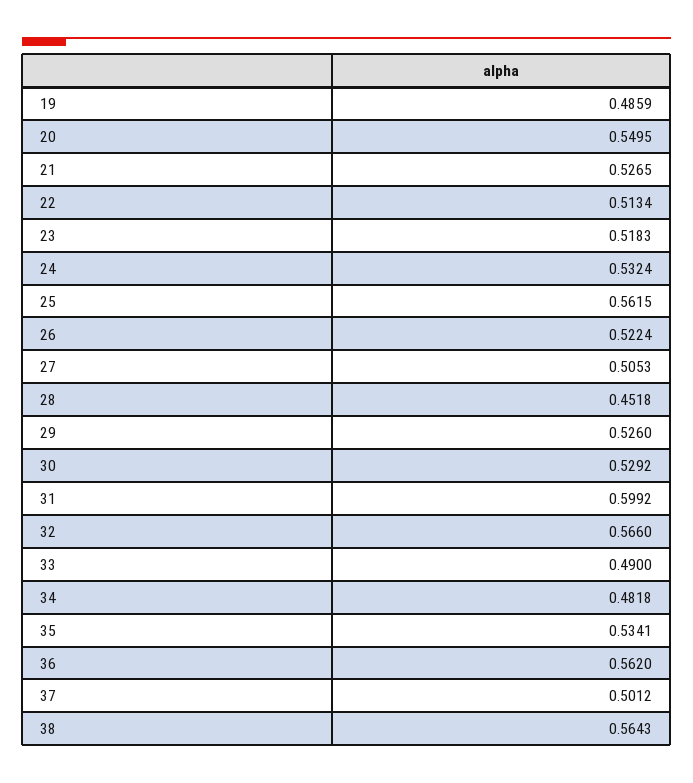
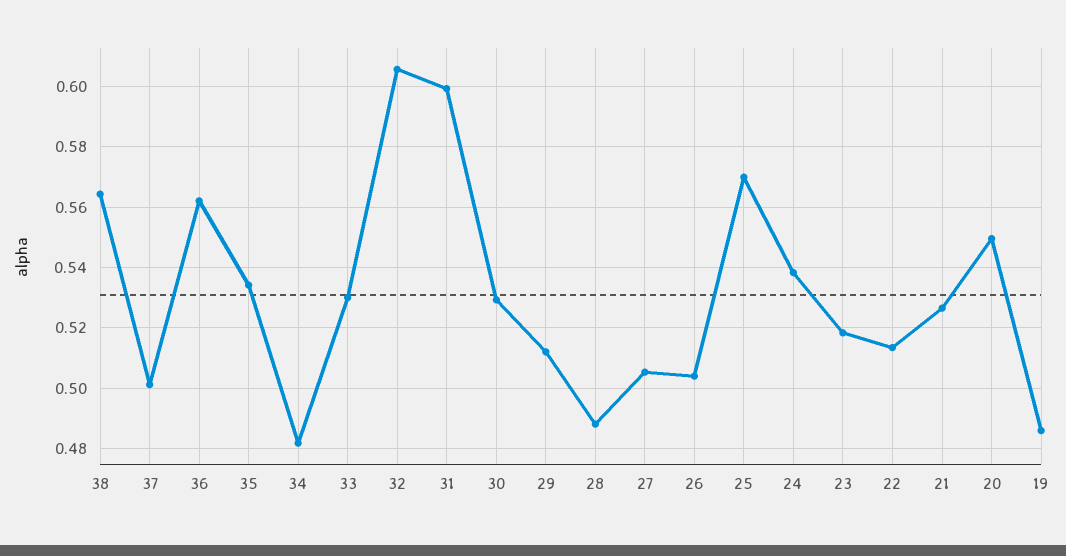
  {
    "19": 0.4859,
    "20": 0.5495,
    "21": 0.5265,
    "22": 0.5134,
    "23": 0.5183,
-   "24": 0.5324,
+   "24": 0.538,
-   "25": 0.5615,
+   "25": 0.57,
-   "26": 0.5224,
+   "26": 0.504,
    "27": 0.5053,
-   "28": 0.4518,
+   "28": 0.488,
-   "29": 0.526,
+   "29": 0.512,
    "30": 0.5292,
    "31": 0.5992,
-   "32": 0.566,
+   "32": 0.606,
-   "33": 0.49,
+   "33": 0.53,
    "34": 0.4818,
    "35": 0.5341,
    "36": 0.562,
    "37": 0.5012,
    "38": 0.5643
  }

